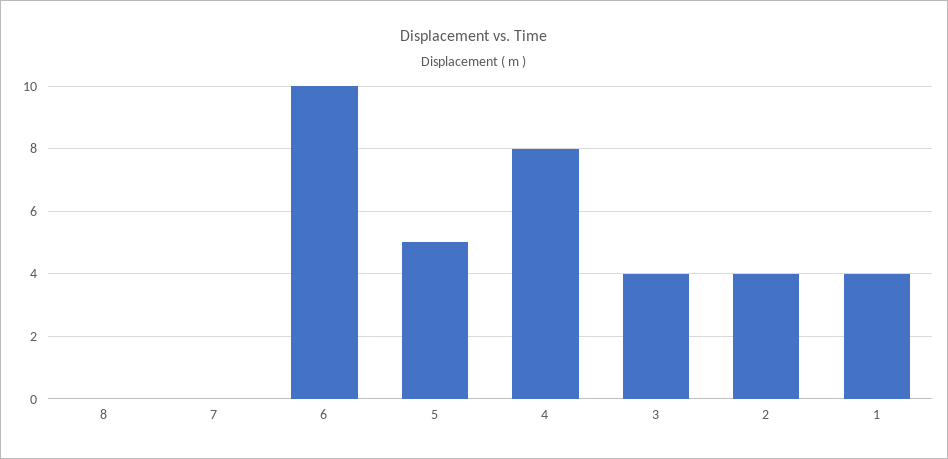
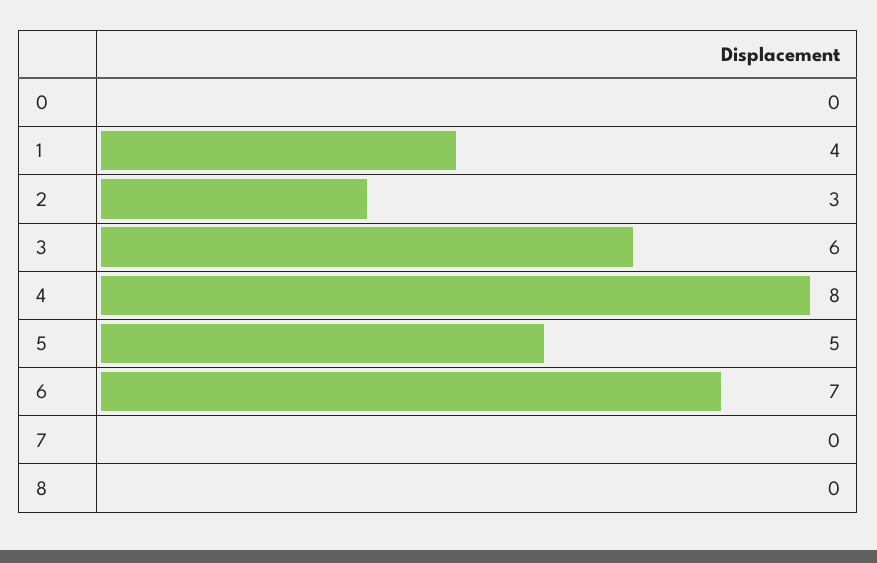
  {
    "8": 0,
    "7": 0,
-   "6": 10,
+   "6": 7,
    "5": 5,
    "4": 8,
-   "3": 4,
+   "3": 6,
-   "2": 4,
+   "2": 3,
-   "1": 4
+   "1": 4,
+   "0": 0
  }

